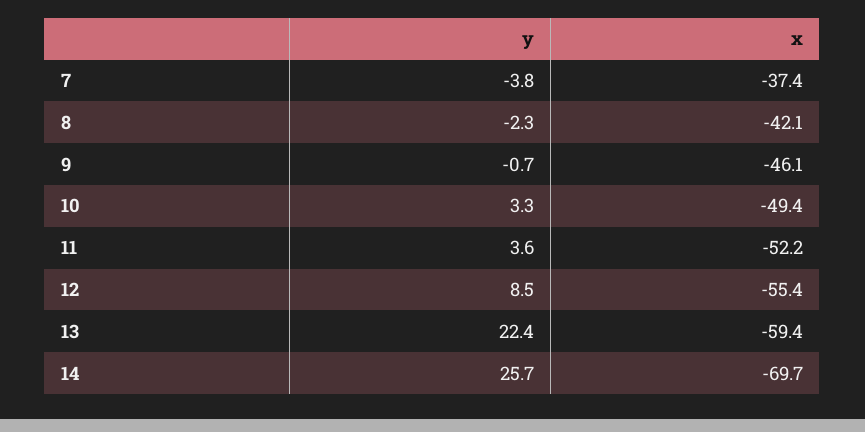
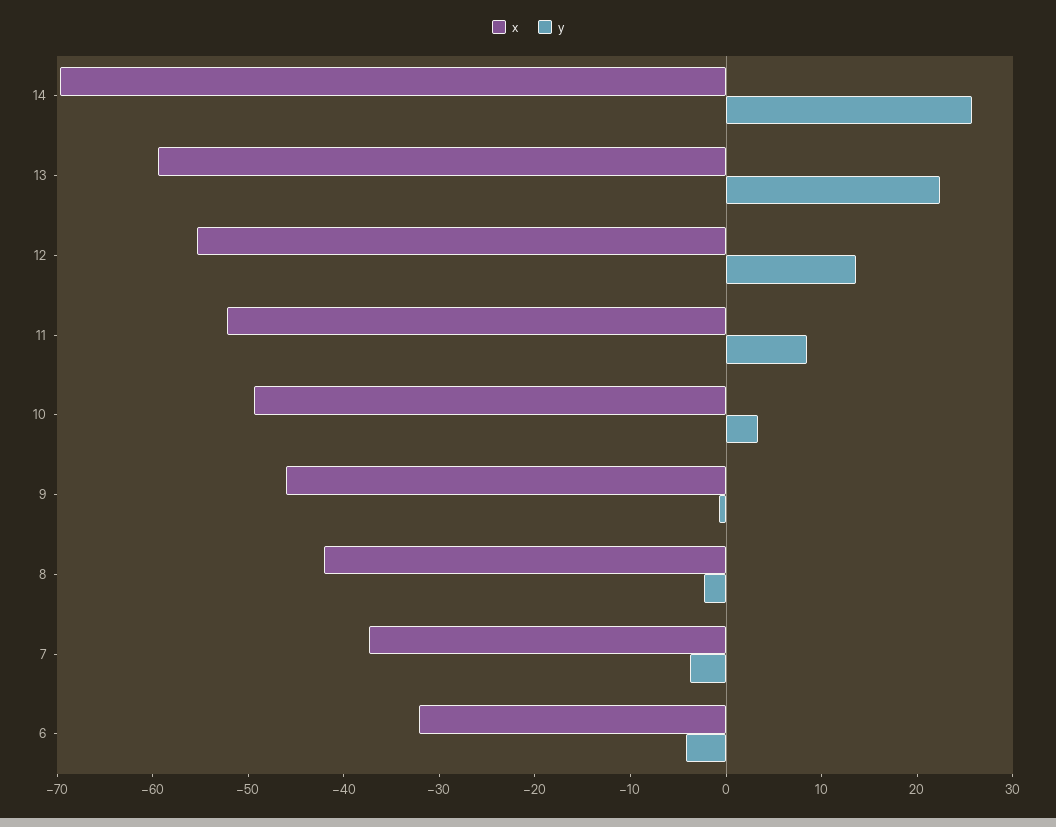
  {
    "y": {
      "7": -3.8,
      "8": -2.3,
      "9": -0.7,
      "10": 3.3,
-     "11": 3.6,
+     "11": 8,
-     "12": 8.5,
+     "12": 14,
      "13": 22.4,
-     "14": 25.7
+     "14": 25.7,
+     "6": -4
    },
    "x": {
      "7": -37.4,
      "8": -42.1,
      "9": -46.1,
      "10": -49.4,
      "11": -52.2,
      "12": -55.4,
      "13": -59.4,
-     "14": -69.7
+     "14": -69.7,
+     "6": -32
    }
  }

